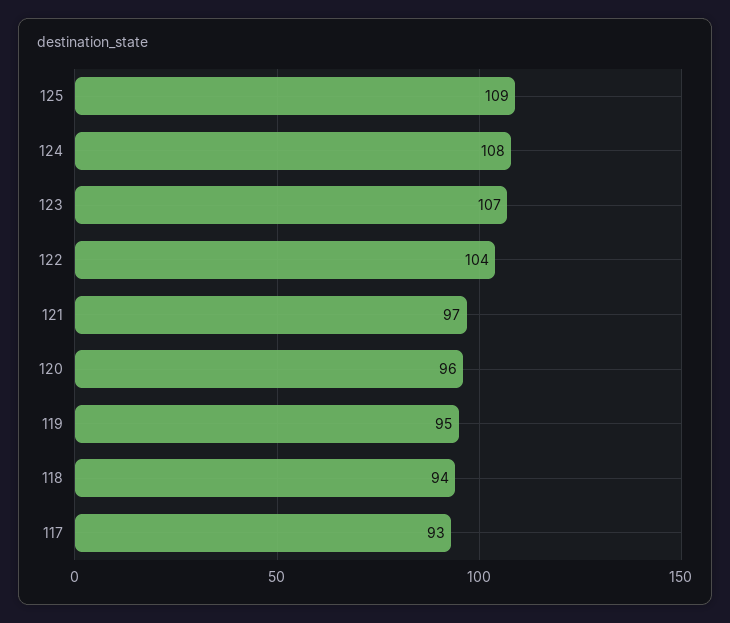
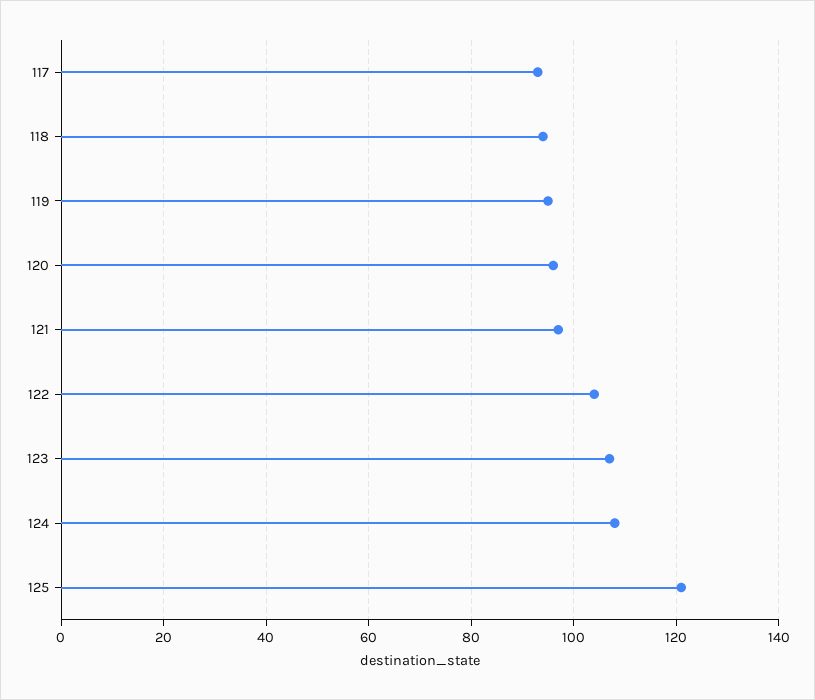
  {
-   "125": 109,
+   "125": 120,
    "124": 108,
    "123": 107,
    "122": 104,
    "121": 97,
    "120": 96,
    "119": 95,
    "118": 94,
    "117": 93
  }

